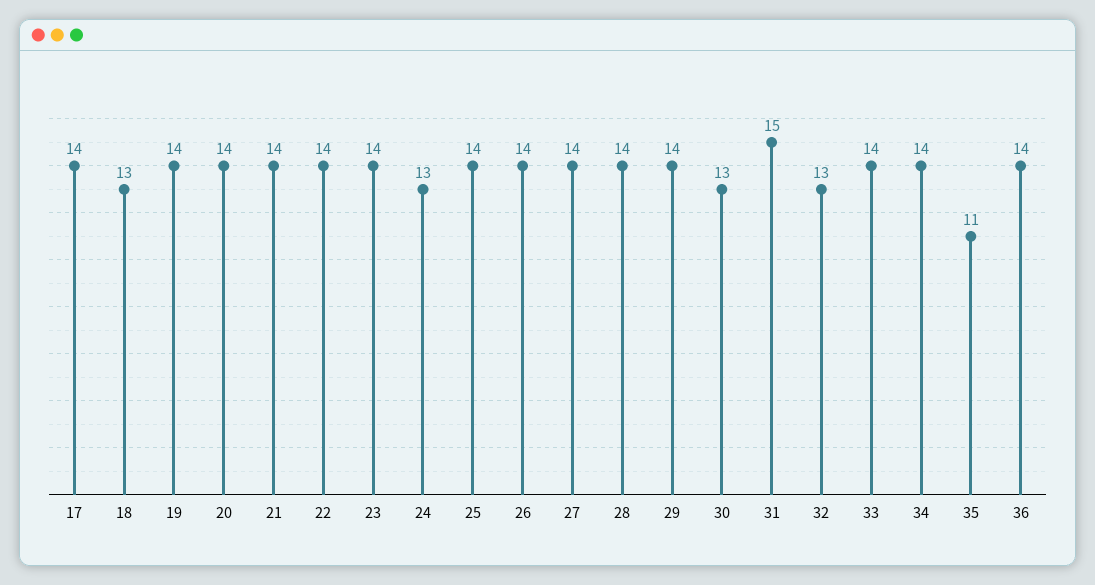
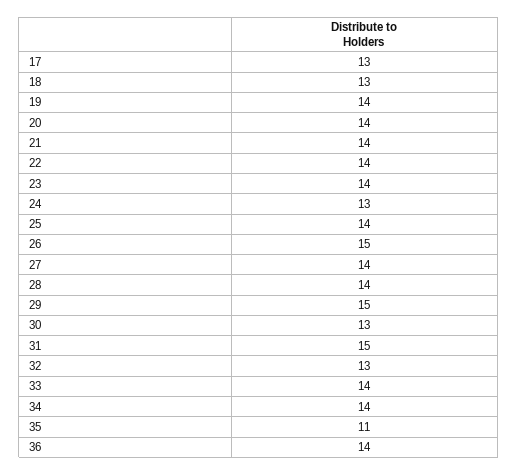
  {
-   "17": 14,
+   "17": 13,
    "18": 13,
    "19": 14,
    "20": 14,
    "21": 14,
    "22": 14,
    "23": 14,
    "24": 13,
    "25": 14,
-   "26": 14,
+   "26": 15,
    "27": 14,
    "28": 14,
-   "29": 14,
+   "29": 15,
    "30": 13,
    "31": 15,
    "32": 13,
    "33": 14,
    "34": 14,
    "35": 11,
    "36": 14
  }

